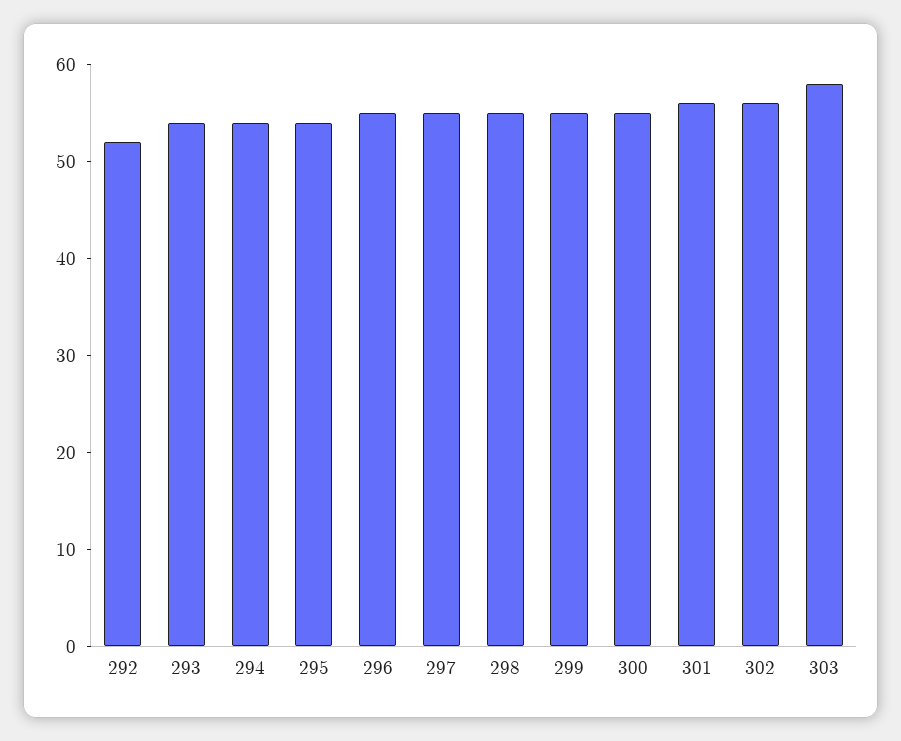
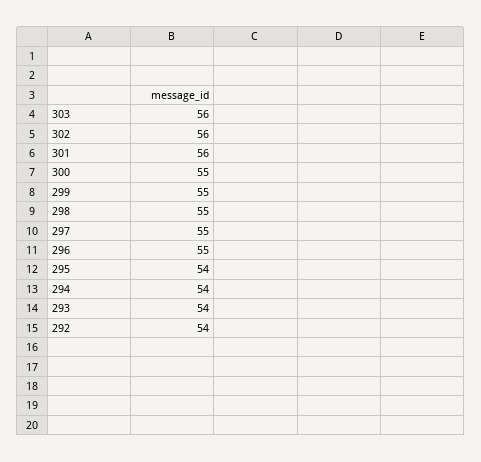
  {
-   "292": 52,
+   "292": 54,
    "293": 54,
    "294": 54,
    "295": 54,
    "296": 55,
    "297": 55,
    "298": 55,
    "299": 55,
    "300": 55,
    "301": 56,
    "302": 56,
-   "303": 58
+   "303": 56
  }

